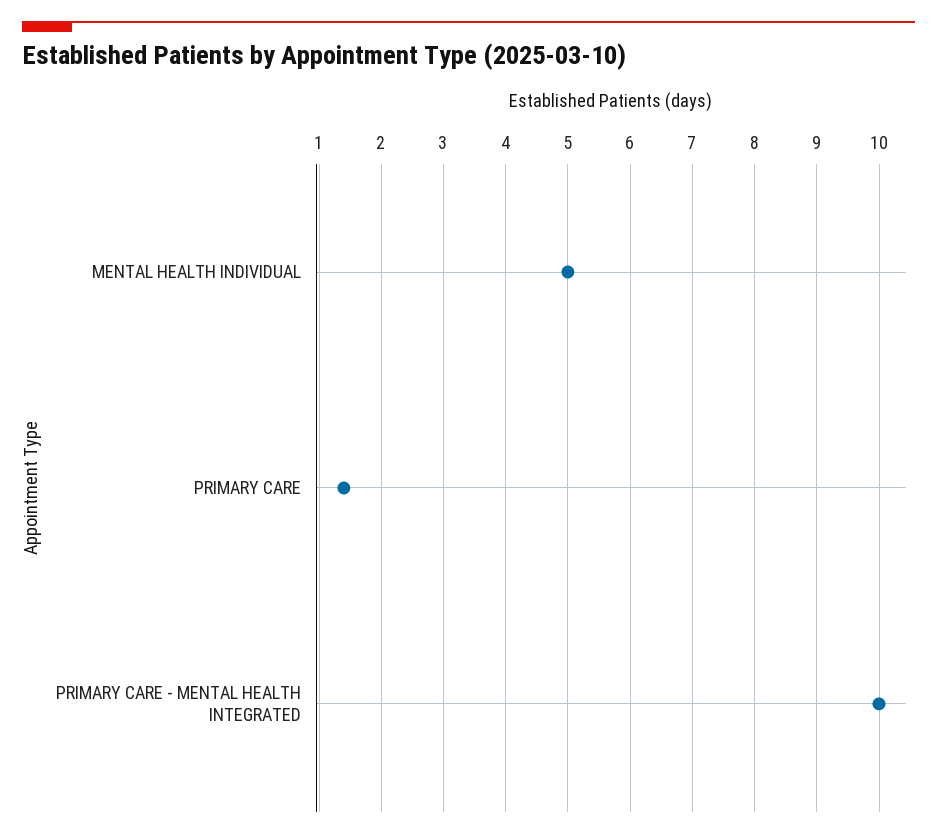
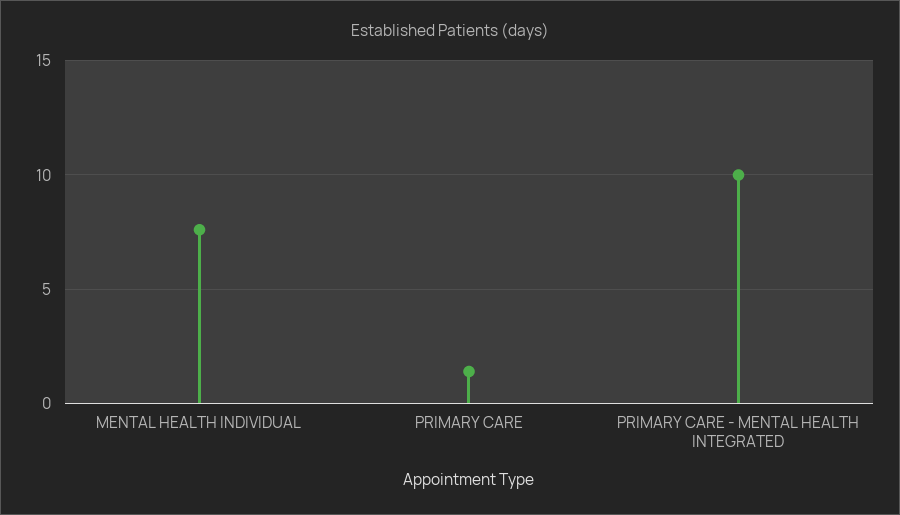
  {
-   "MENTAL HEALTH INDIVIDUAL": 5,
+   "MENTAL HEALTH INDIVIDUAL": 7.5,
    "PRIMARY CARE": 1.4,
    "PRIMARY CARE - MENTAL HEALTH INTEGRATED": 10
  }

